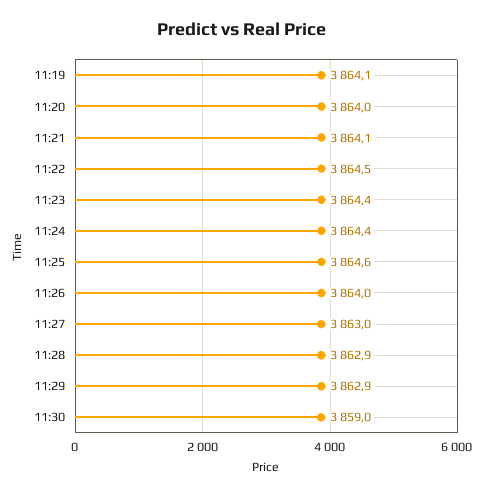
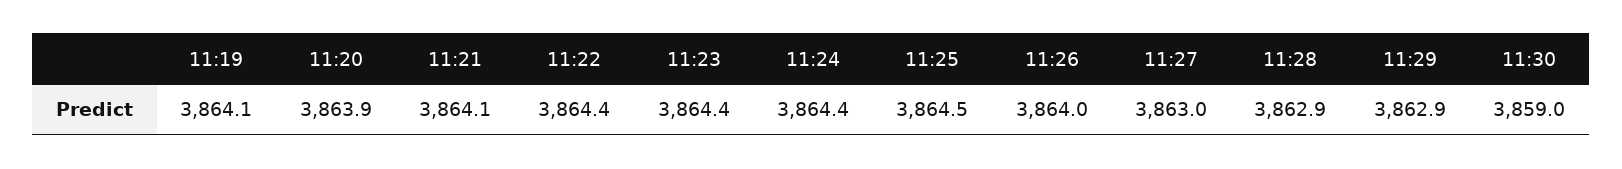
  {
    "11:19": 3864.1,
-   "11:20": 3864,
+   "11:20": 3863.9,
    "11:21": 3864.1,
-   "11:22": 3864.5,
+   "11:22": 3864.4,
    "11:23": 3864.4,
    "11:24": 3864.4,
-   "11:25": 3864.6,
+   "11:25": 3864.5,
    "11:26": 3864,
    "11:27": 3863,
    "11:28": 3862.9,
    "11:29": 3862.9,
    "11:30": 3859
  }

